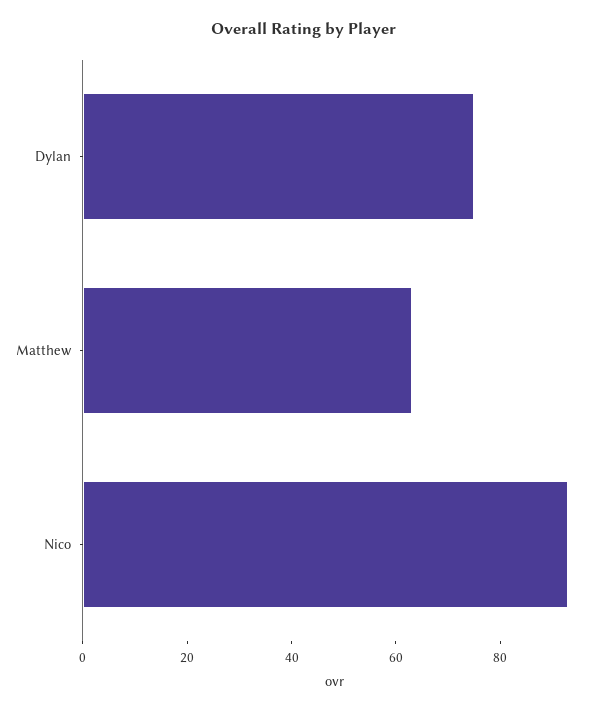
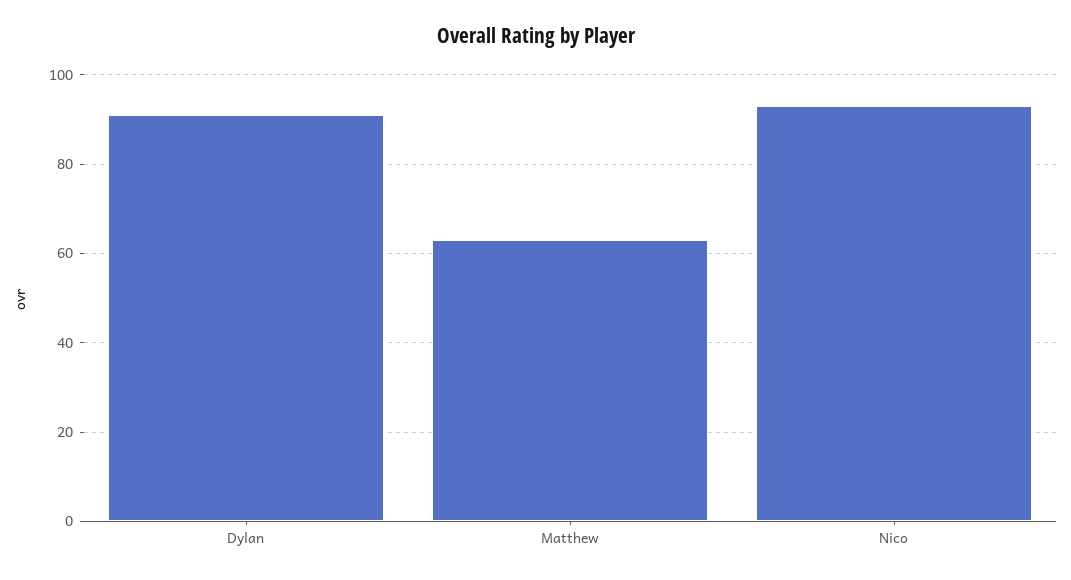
  {
-   "Dylan": 75,
+   "Dylan": 90,
    "Matthew": 65,
    "Nico": 95
  }

